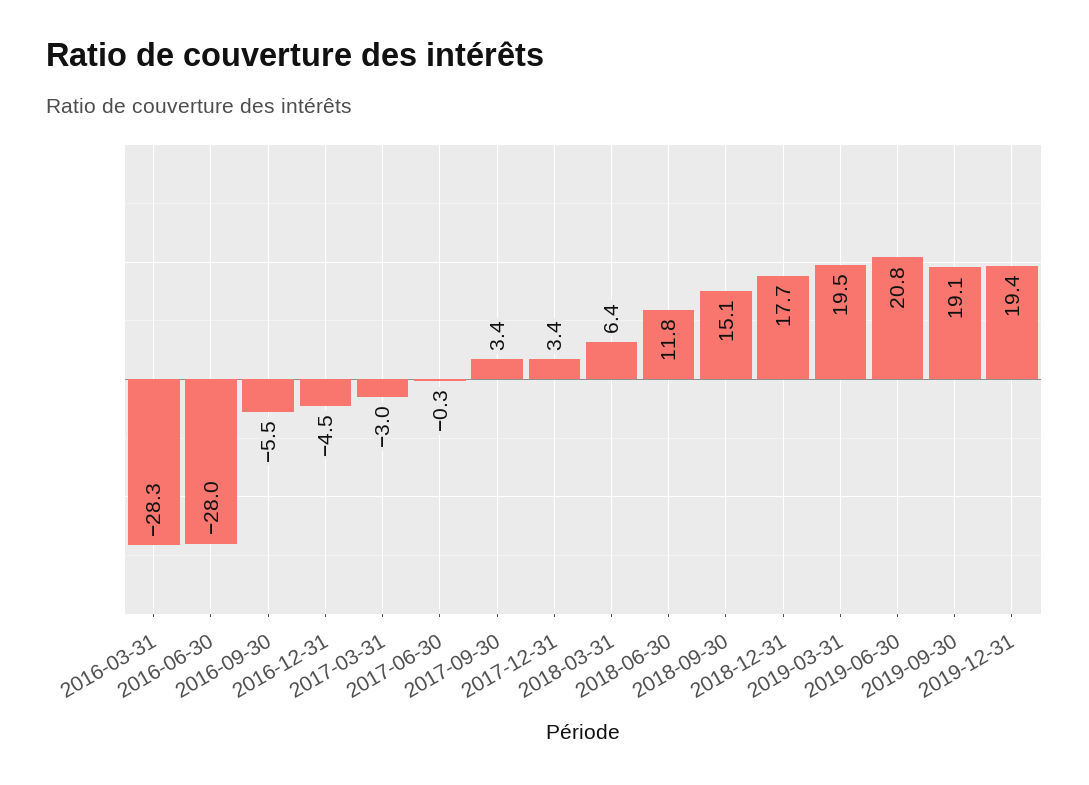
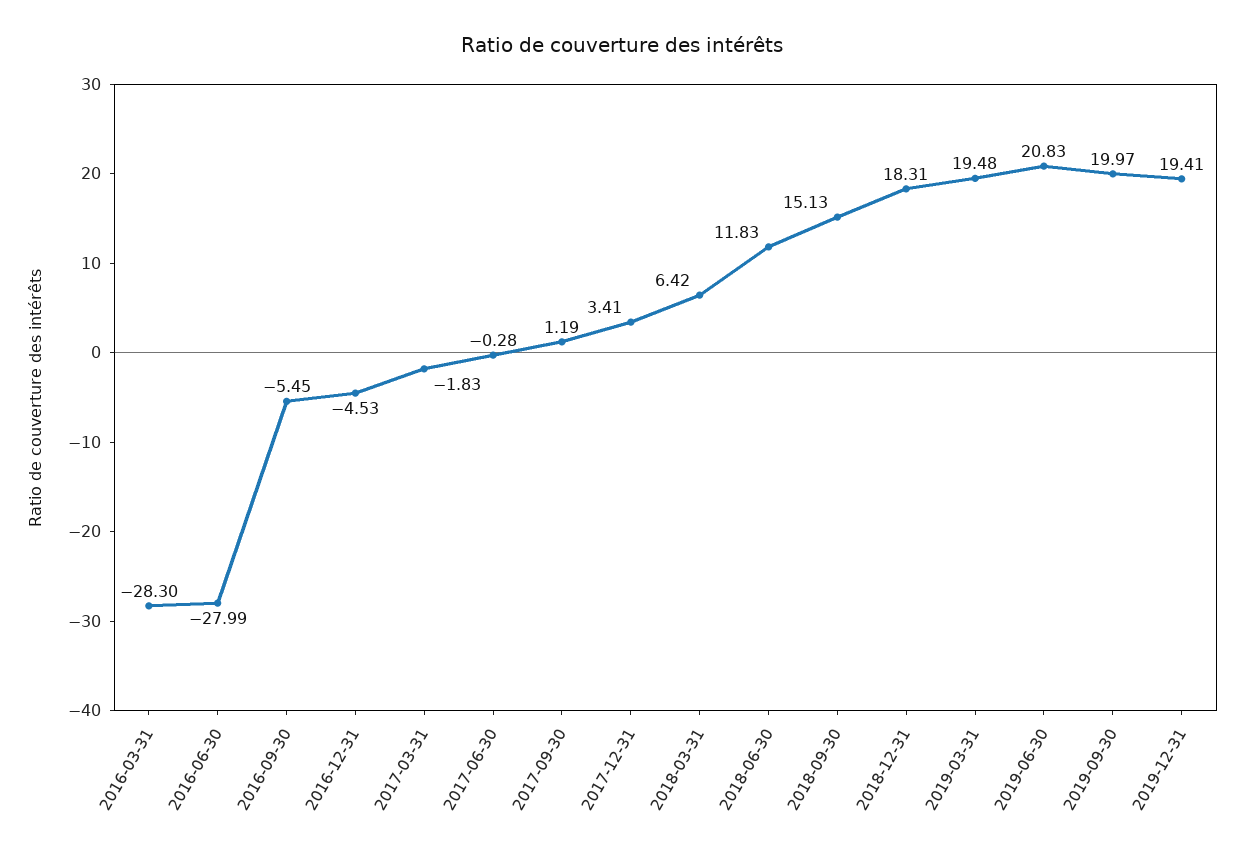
  {
    "2016-03-31": -28.3,
    "2016-06-30": -27.99,
    "2016-09-30": -5.45,
    "2016-12-31": -4.53,
-   "2017-03-31": -3,
+   "2017-03-31": -1.83,
    "2017-06-30": -0.28,
-   "2017-09-30": 3.4,
+   "2017-09-30": 1.19,
    "2017-12-31": 3.41,
    "2018-03-31": 6.42,
    "2018-06-30": 11.83,
    "2018-09-30": 15.13,
-   "2018-12-31": 17.7,
+   "2018-12-31": 18.31,
    "2019-03-31": 19.48,
    "2019-06-30": 20.83,
-   "2019-09-30": 19.1,
+   "2019-09-30": 19.97,
    "2019-12-31": 19.41
  }

